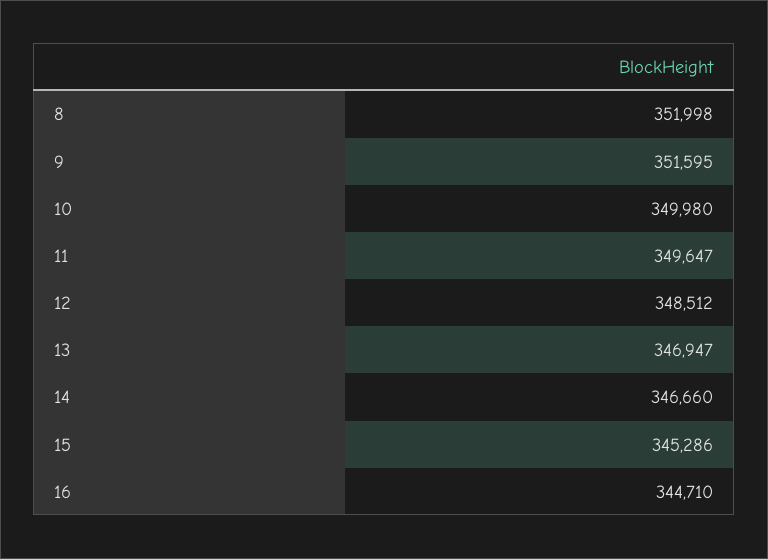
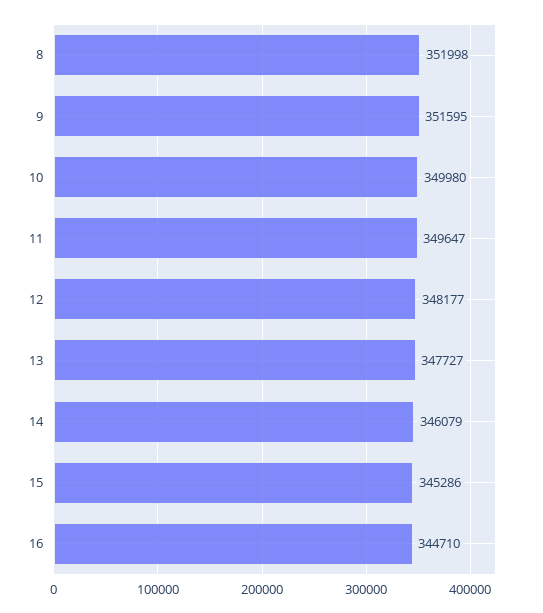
  {
    "8": 351998,
    "9": 351595,
    "10": 349980,
    "11": 349647,
-   "12": 348512,
+   "12": 348177,
-   "13": 346947,
+   "13": 347727,
-   "14": 346660,
+   "14": 346079,
    "15": 345286,
    "16": 344710
  }

